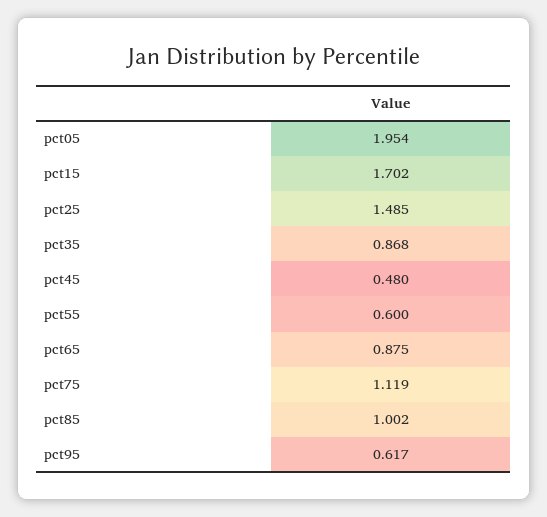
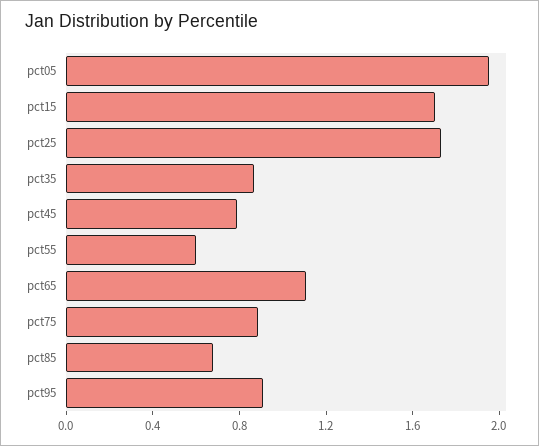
  {
    "pct05": 1.954,
    "pct15": 1.702,
-   "pct25": 1.485,
+   "pct25": 1.7,
    "pct35": 0.868,
-   "pct45": 0.48,
+   "pct45": 0.8,
    "pct55": 0.6,
-   "pct65": 0.875,
+   "pct65": 1.1,
-   "pct75": 1.119,
+   "pct75": 0.9,
-   "pct85": 1.002,
+   "pct85": 0.7,
-   "pct95": 0.617
+   "pct95": 0.9
  }

